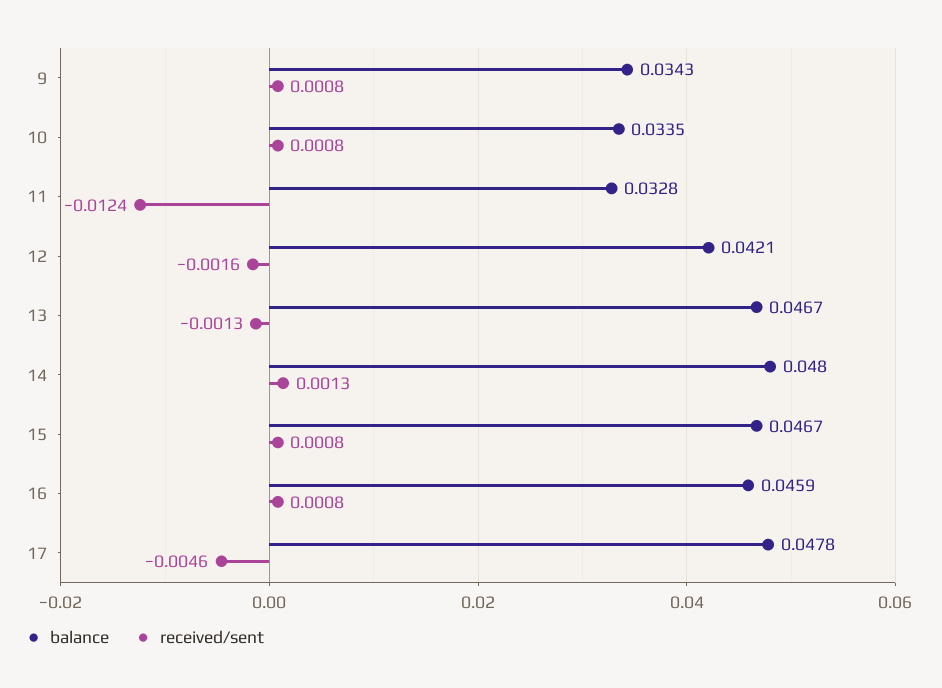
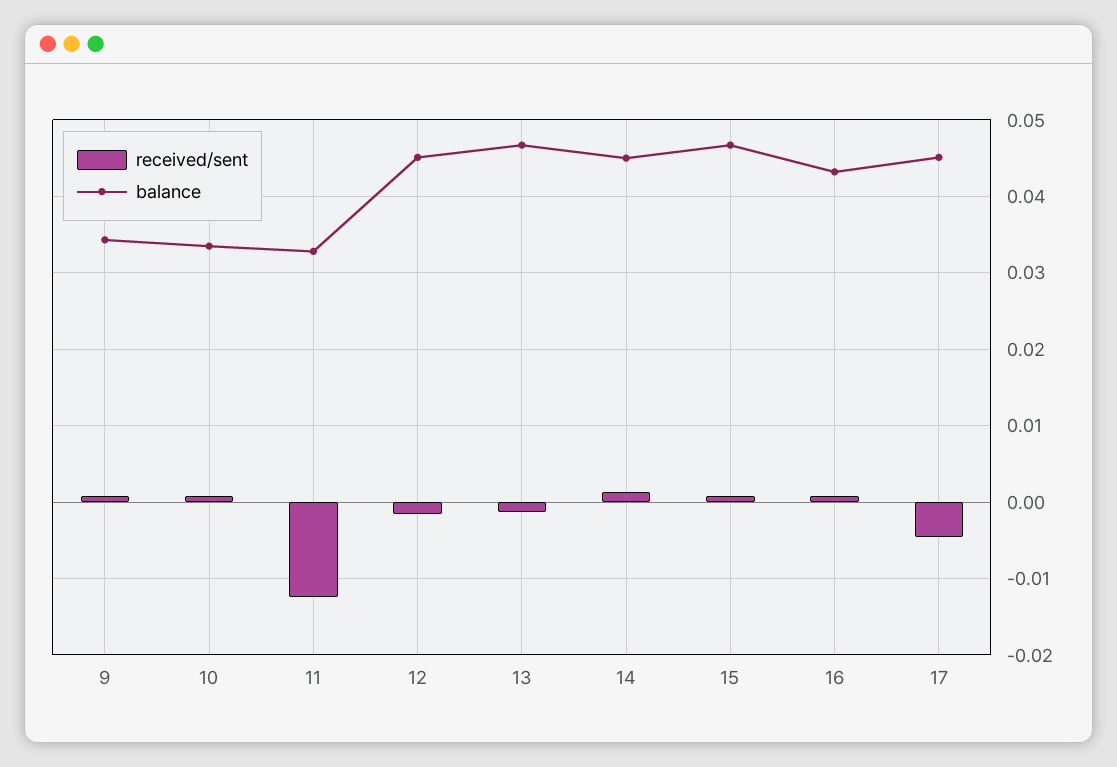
  {
    "balance": {
      "9": 0.0343,
      "10": 0.0335,
      "11": 0.0328,
-     "12": 0.0421,
+     "12": 0.045,
      "13": 0.0467,
-     "14": 0.048,
+     "14": 0.045,
      "15": 0.0467,
-     "16": 0.0459,
+     "16": 0.043,
-     "17": 0.0478
+     "17": 0.045
    },
    "received/sent": {
      "9": 0.0008,
      "10": 0.0008,
      "11": -0.0124,
      "12": -0.0016,
      "13": -0.0013,
      "14": 0.0013,
      "15": 0.0008,
      "16": 0.0008,
      "17": -0.0046
    }
  }

